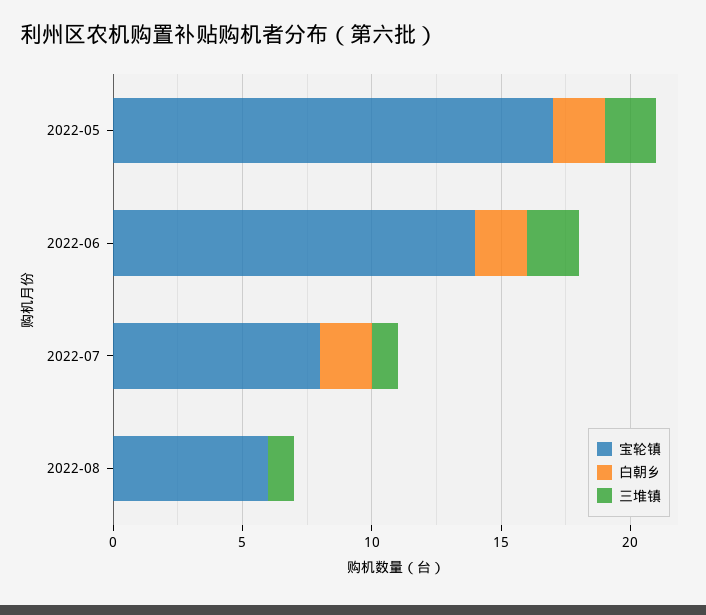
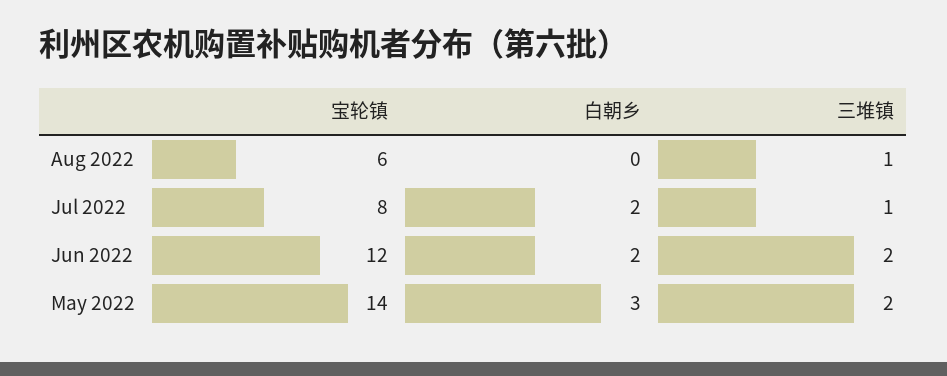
  {
    "宝轮镇": {
-     "2022-05": 17,
+     "2022-05": 14,
-     "2022-06": 14,
+     "2022-06": 12,
      "2022-07": 8,
      "2022-08": 6
    },
    "白朝乡": {
-     "2022-05": 2,
+     "2022-05": 3,
      "2022-06": 2,
      "2022-07": 2,
      "2022-08": 0
    },
    "三堆镇": {
      "2022-05": 2,
      "2022-06": 2,
      "2022-07": 1,
      "2022-08": 1
    }
  }

